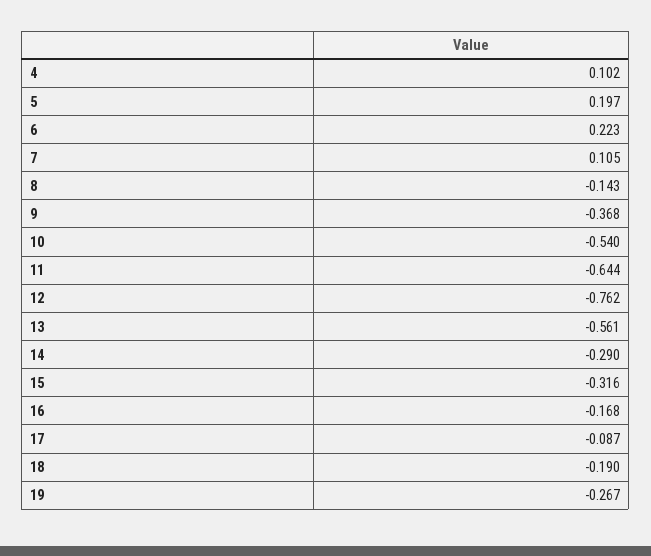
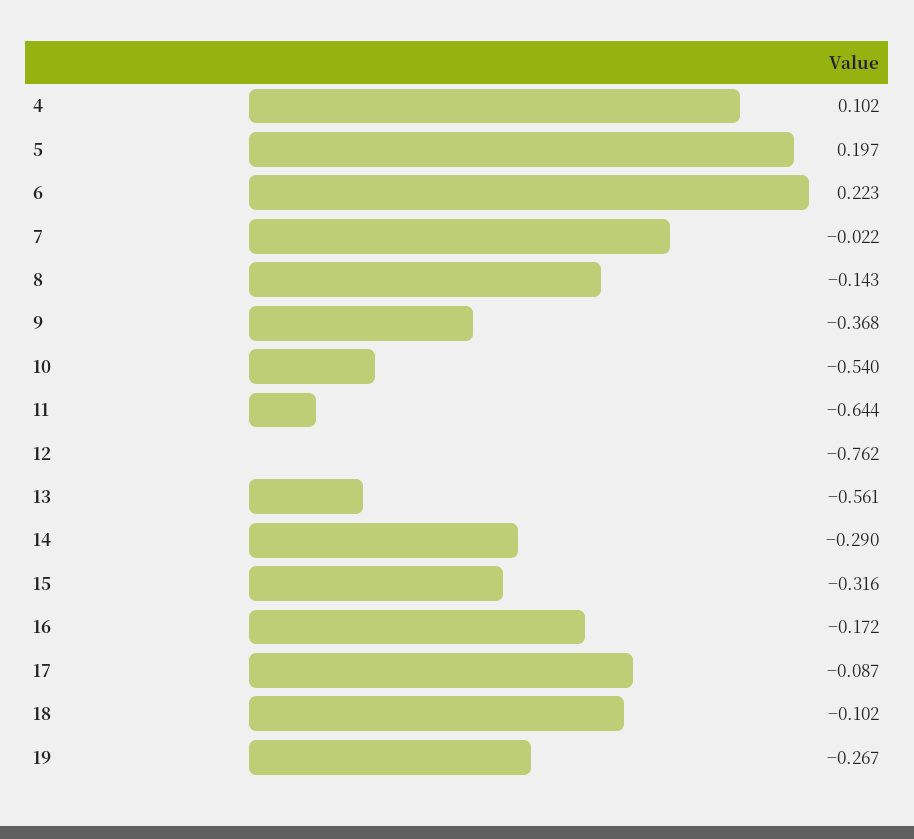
  {
    "4": 0.102,
    "5": 0.197,
    "6": 0.223,
-   "7": 0.105,
+   "7": -0.022,
    "8": -0.143,
    "9": -0.368,
    "10": -0.54,
    "11": -0.644,
    "12": -0.762,
    "13": -0.561,
    "14": -0.29,
    "15": -0.316,
-   "16": -0.168,
+   "16": -0.172,
    "17": -0.087,
-   "18": -0.19,
+   "18": -0.102,
    "19": -0.267
  }

